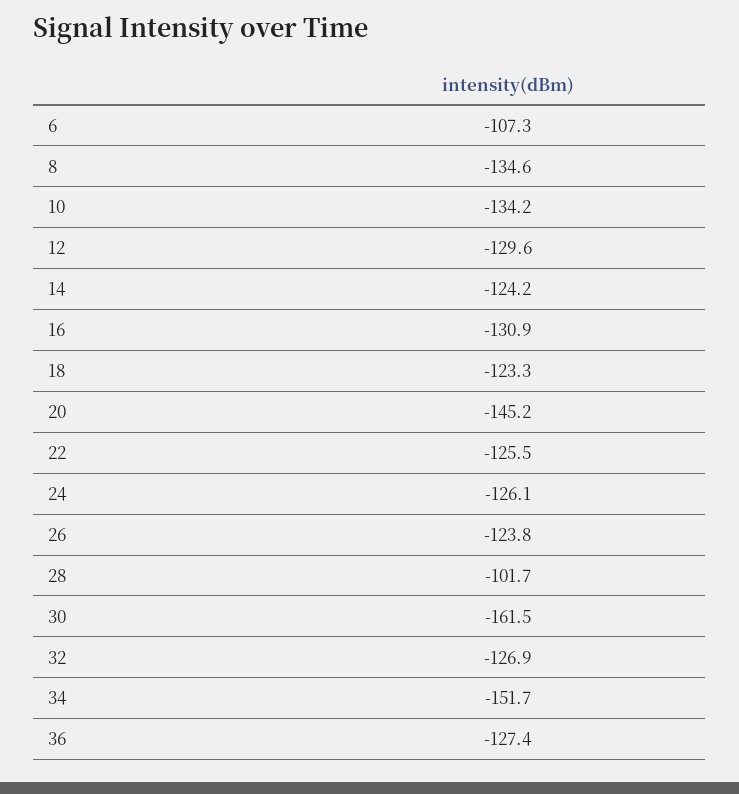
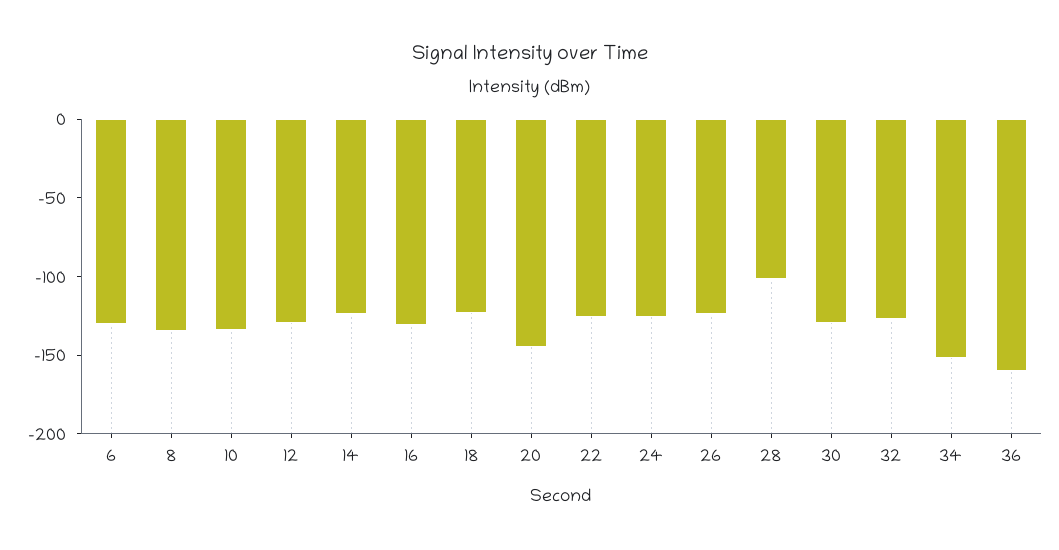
  {
-   "6": -107.3,
+   "6": -130,
    "8": -134.6,
    "10": -134.2,
    "12": -129.6,
    "14": -124.2,
    "16": -130.9,
    "18": -123.3,
    "20": -145.2,
    "22": -125.5,
    "24": -126.1,
    "26": -123.8,
    "28": -101.7,
-   "30": -161.5,
+   "30": -130,
    "32": -126.9,
    "34": -151.7,
-   "36": -127.4
+   "36": -160
  }

